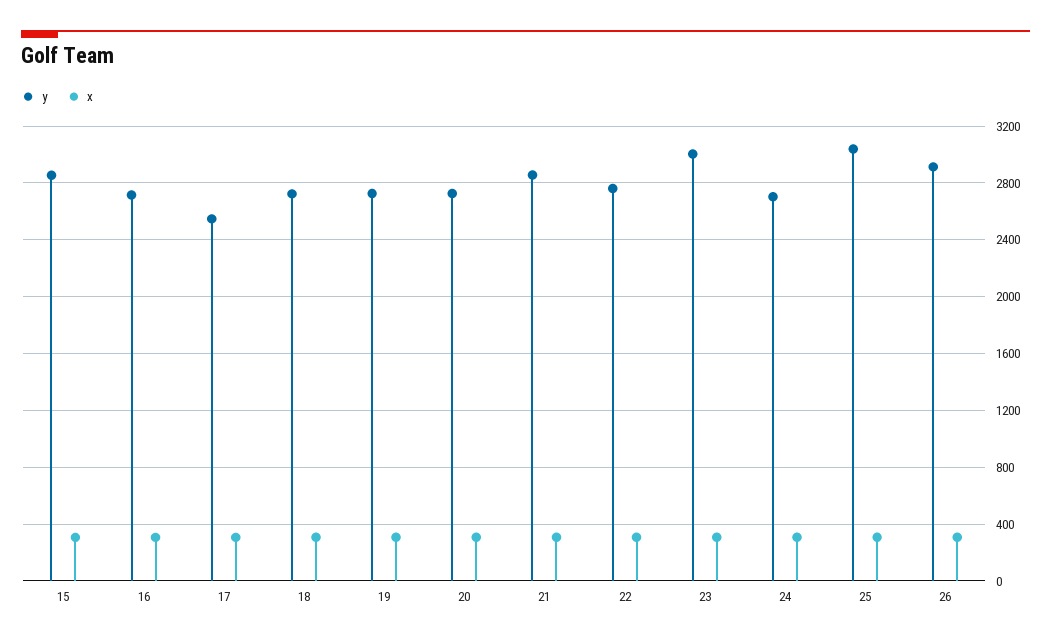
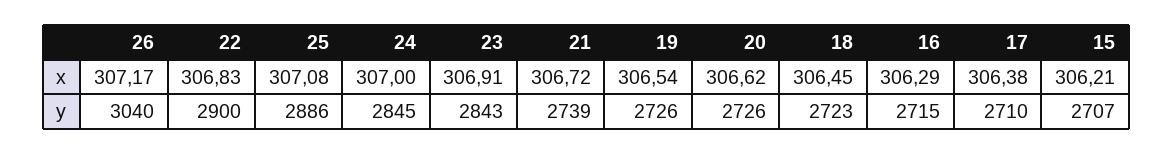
  {
    "y": {
-     "15": 2850,
+     "15": 2707,
      "16": 2715,
-     "17": 2550,
+     "17": 2710,
      "18": 2723,
      "19": 2726,
      "20": 2726,
-     "21": 2850,
+     "21": 2739,
-     "22": 2750,
+     "22": 2900,
-     "23": 3000,
+     "23": 2843,
-     "24": 2700,
+     "24": 2845,
-     "25": 3050,
+     "25": 2886,
-     "26": 2900
+     "26": 3040
    },
    "x": {
      "15": 306.21,
      "16": 306.29,
      "17": 306.38,
      "18": 306.45,
      "19": 306.54,
      "20": 306.62,
      "21": 306.72,
      "22": 306.83,
      "23": 306.91,
      "24": 307,
      "25": 307.08,
      "26": 307.17
    }
  }

